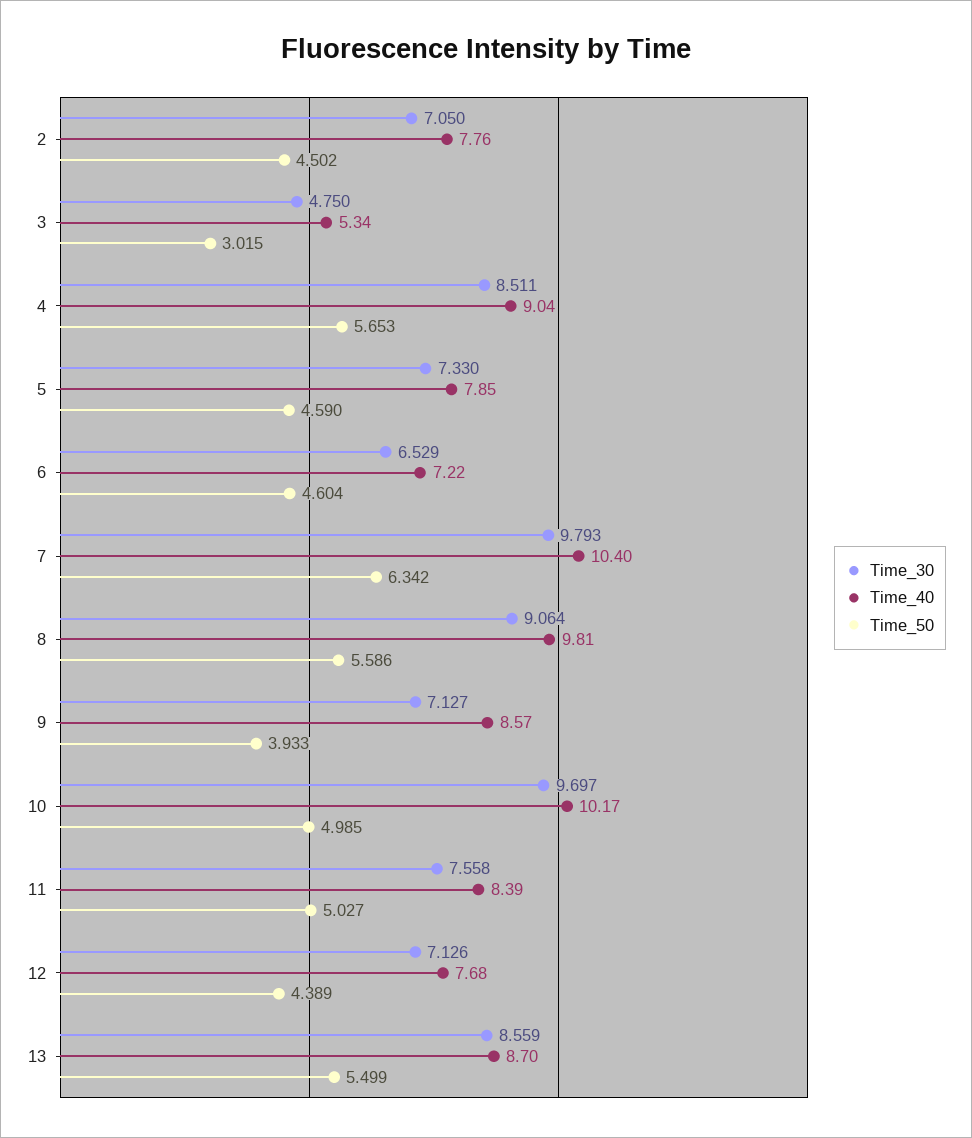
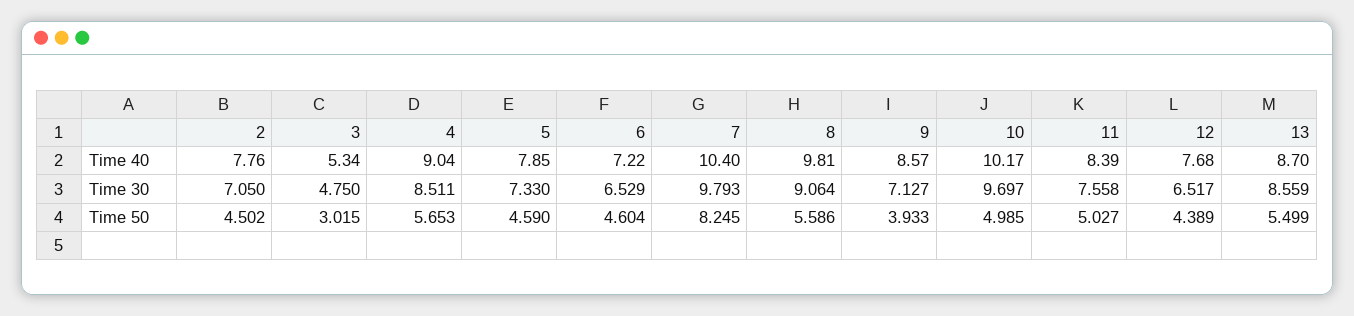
  {
    "Time_30": {
      "2": 7.05,
      "3": 4.75,
      "4": 8.511,
      "5": 7.33,
      "6": 6.529,
      "7": 9.793,
      "8": 9.064,
      "9": 7.127,
      "10": 9.697,
      "11": 7.558,
-     "12": 7.126,
+     "12": 6.517,
      "13": 8.559
    },
    "Time_40": {
      "2": 7.76,
      "3": 5.34,
      "4": 9.04,
      "5": 7.85,
      "6": 7.22,
      "7": 10.4,
      "8": 9.81,
      "9": 8.57,
      "10": 10.17,
      "11": 8.39,
      "12": 7.68,
      "13": 8.7
    },
    "Time_50": {
      "2": 4.502,
      "3": 3.015,
      "4": 5.653,
      "5": 4.59,
      "6": 4.604,
-     "7": 6.342,
+     "7": 8.245,
      "8": 5.586,
      "9": 3.933,
      "10": 4.985,
      "11": 5.027,
      "12": 4.389,
      "13": 5.499
    }
  }

